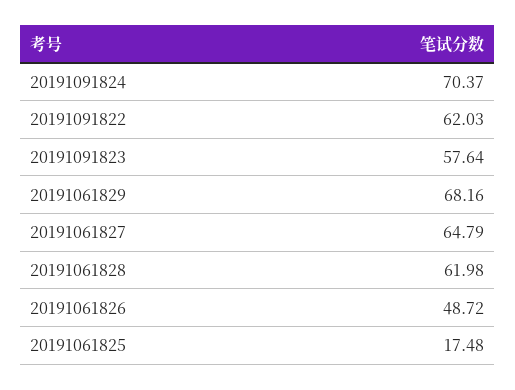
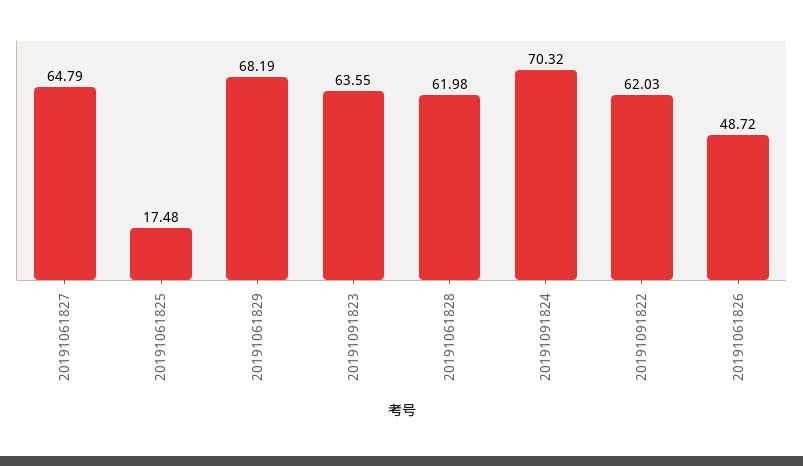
  {
-   "20191091824": 70.37,
+   "20191091824": 70.32,
    "20191091822": 62.03,
-   "20191091823": 57.64,
+   "20191091823": 63.55,
-   "20191061829": 68.16,
+   "20191061829": 68.19,
    "20191061827": 64.79,
    "20191061828": 61.98,
    "20191061826": 48.72,
    "20191061825": 17.48
  }

